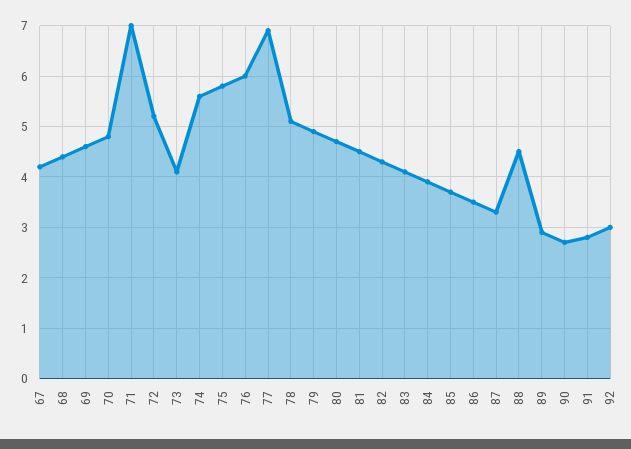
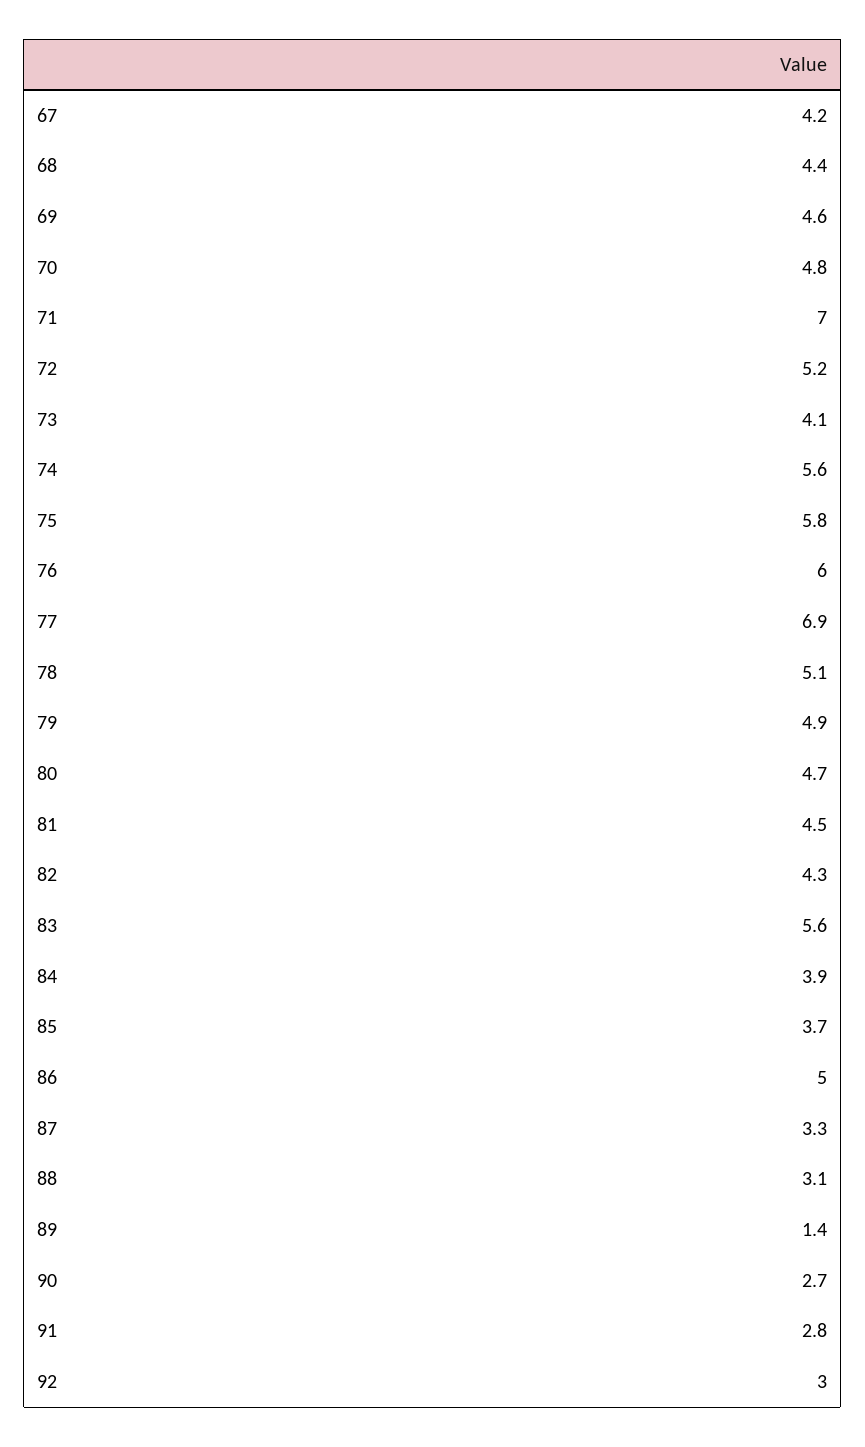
  {
    "67": 4.2,
    "68": 4.4,
    "69": 4.6,
    "70": 4.8,
    "71": 7,
    "72": 5.2,
    "73": 4.1,
    "74": 5.6,
    "75": 5.8,
    "76": 6,
    "77": 6.9,
    "78": 5.1,
    "79": 4.9,
    "80": 4.7,
    "81": 4.5,
    "82": 4.3,
-   "83": 4,
+   "83": 5.6,
    "84": 3.9,
    "85": 3.7,
-   "86": 3.5,
+   "86": 5,
    "87": 3.3,
-   "88": 4.5,
+   "88": 3.1,
-   "89": 3,
+   "89": 1.4,
    "90": 2.7,
    "91": 2.8,
    "92": 3
  }

